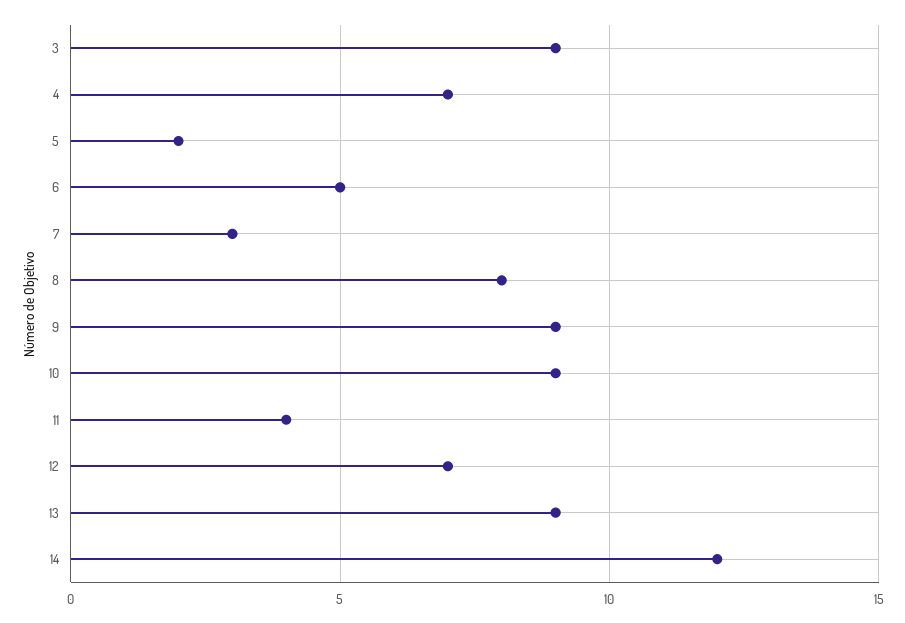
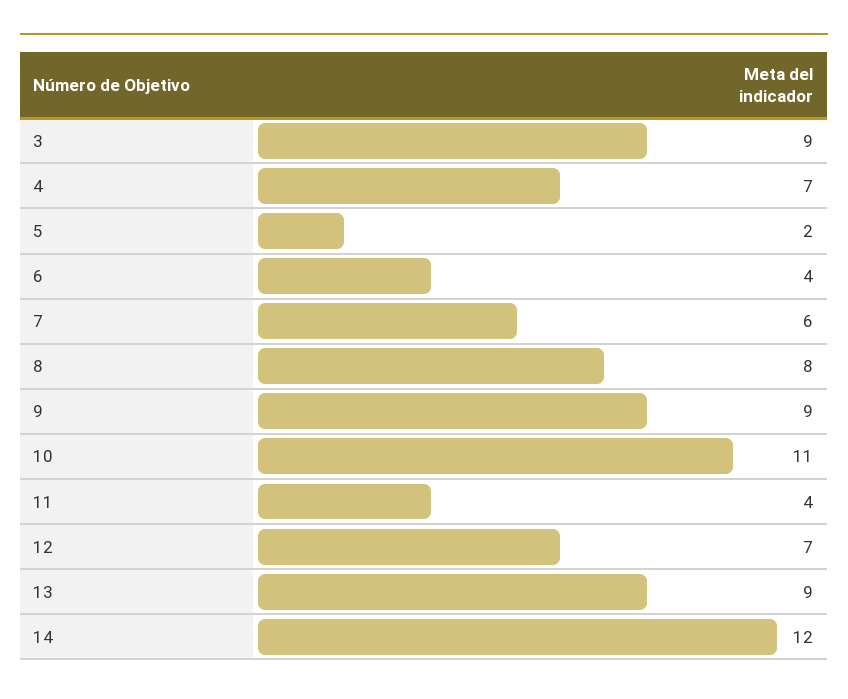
  {
    "3": 9,
    "4": 7,
    "5": 2,
-   "6": 5,
+   "6": 4,
-   "7": 3,
+   "7": 6,
    "8": 8,
    "9": 9,
-   "10": 9,
+   "10": 11,
    "11": 4,
    "12": 7,
    "13": 9,
    "14": 12
  }

